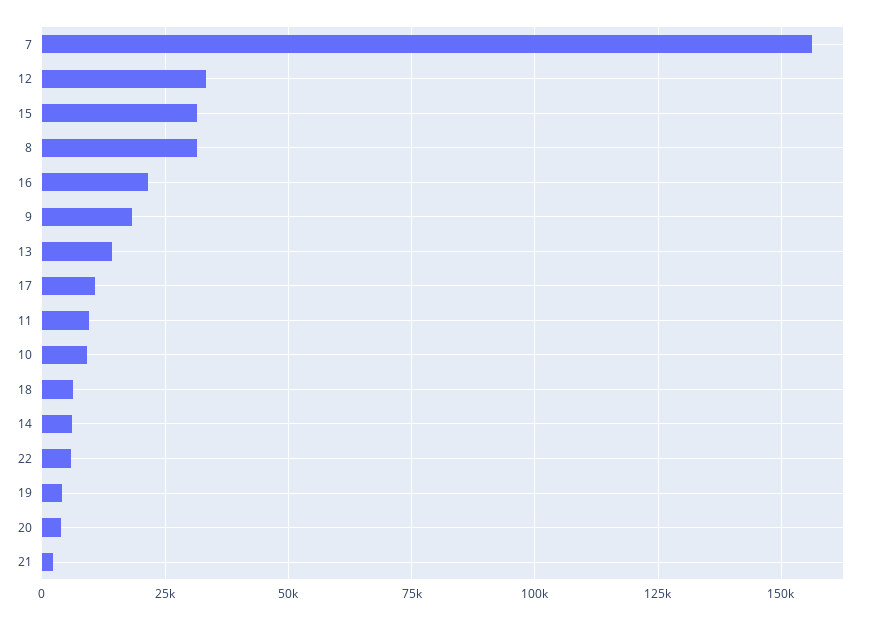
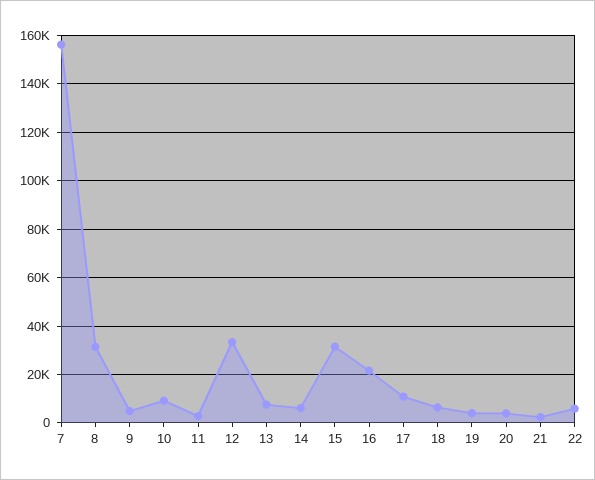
  {
    "7": 155000,
    "12": 32500,
    "15": 32500,
    "8": 32500,
    "16": 22500,
-   "9": 17500,
+   "9": 5000,
-   "13": 15000,
+   "13": 7500,
    "17": 10000,
-   "11": 10000,
+   "11": 2500,
    "10": 10000,
    "18": 7500,
    "14": 5000,
    "22": 5000,
    "19": 5000,
    "20": 5000,
    "21": 2500
  }

